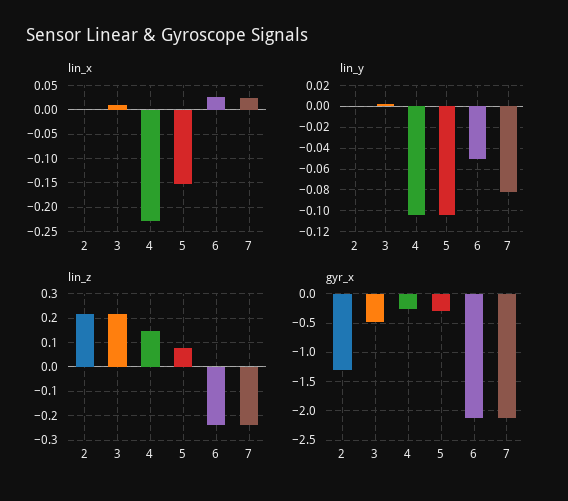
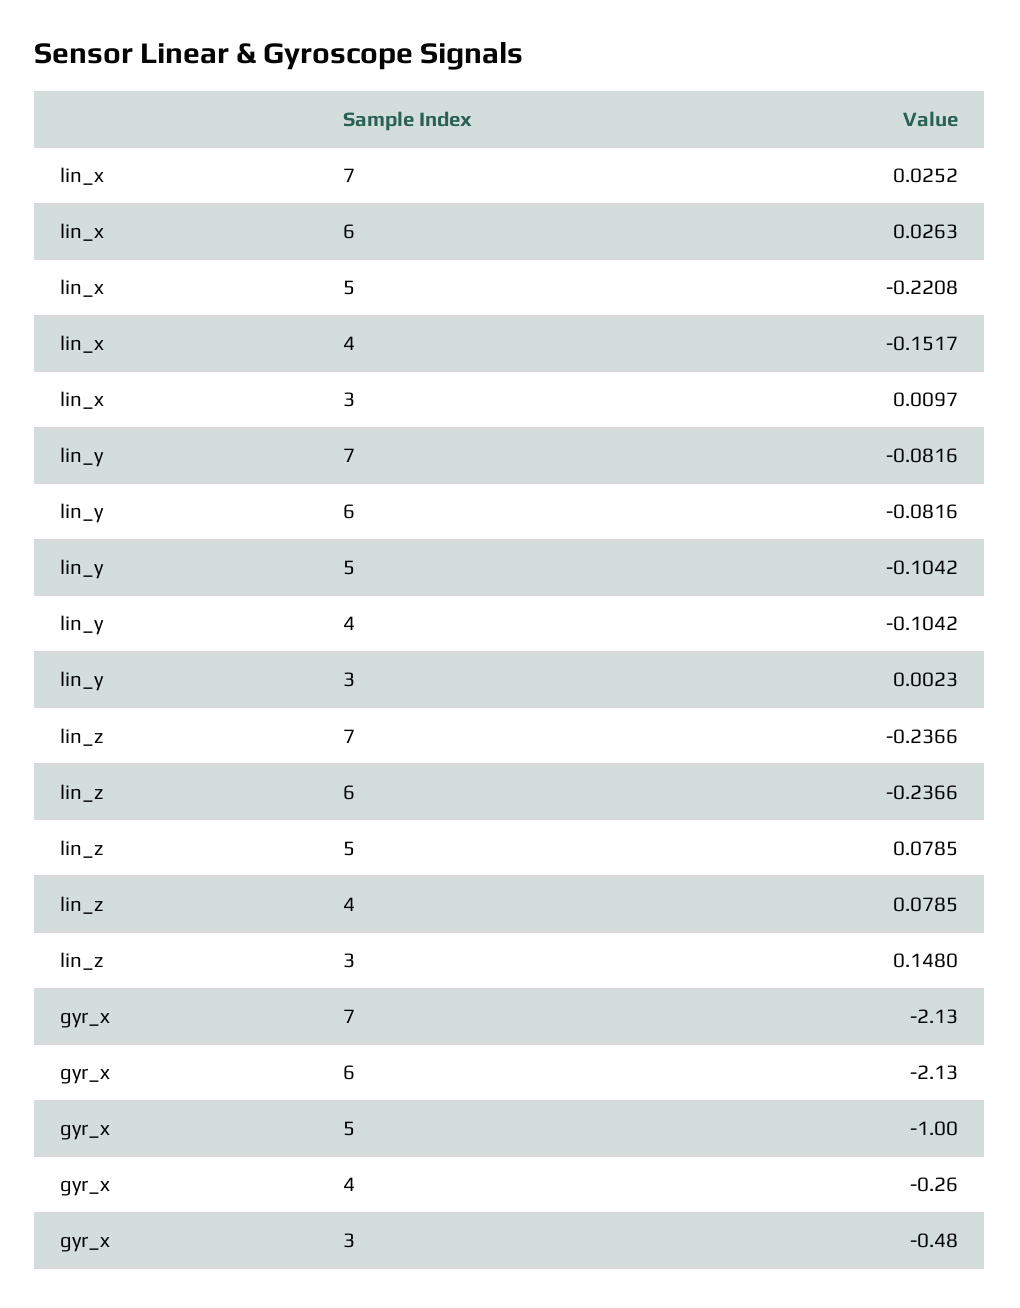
  {
    "lin_x": {
-     "2": 0,
      "3": 0.0097,
-     "4": -0.225,
+     "4": -0.1517,
-     "5": -0.15,
+     "5": -0.2208,
      "6": 0.0263,
      "7": 0.0252
    },
    "lin_y": {
-     "2": 0,
      "3": 0.0023,
      "4": -0.1042,
      "5": -0.1042,
-     "6": -0.05,
+     "6": -0.0816,
      "7": -0.0816
    },
    "lin_z": {
-     "2": 0.225,
-     "3": 0.225,
+     "3": 0.148,
-     "4": 0.15,
+     "4": 0.0785,
      "5": 0.0785,
      "6": -0.2366,
      "7": -0.2366
    },
    "gyr_x": {
-     "2": -1.25,
      "3": -0.48,
      "4": -0.26,
-     "5": -0.25,
+     "5": -1,
      "6": -2.13,
      "7": -2.13
    }
  }

